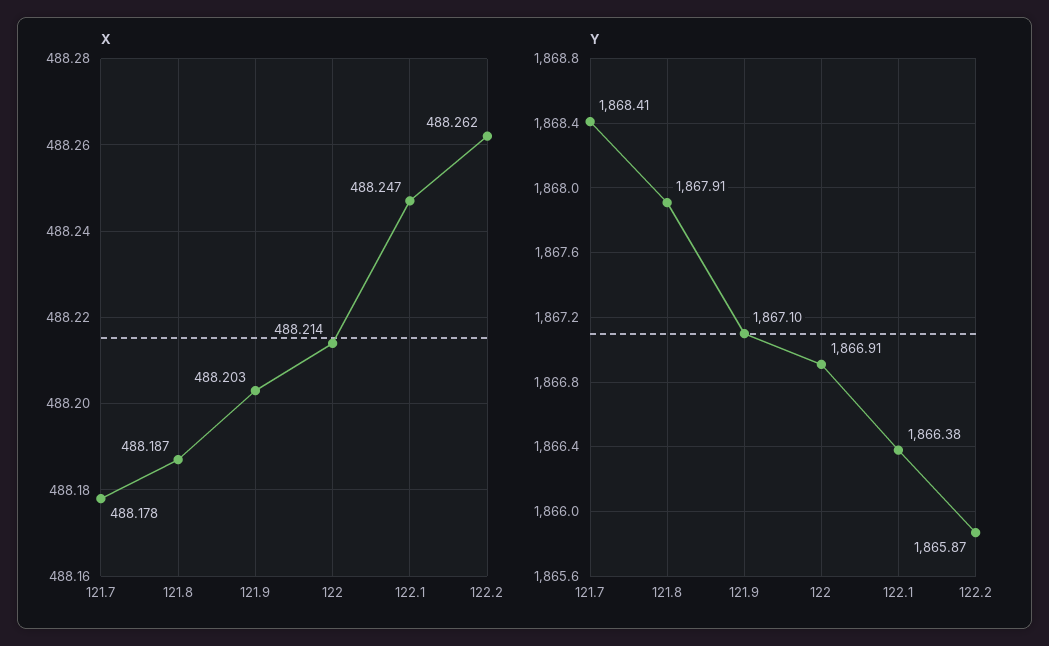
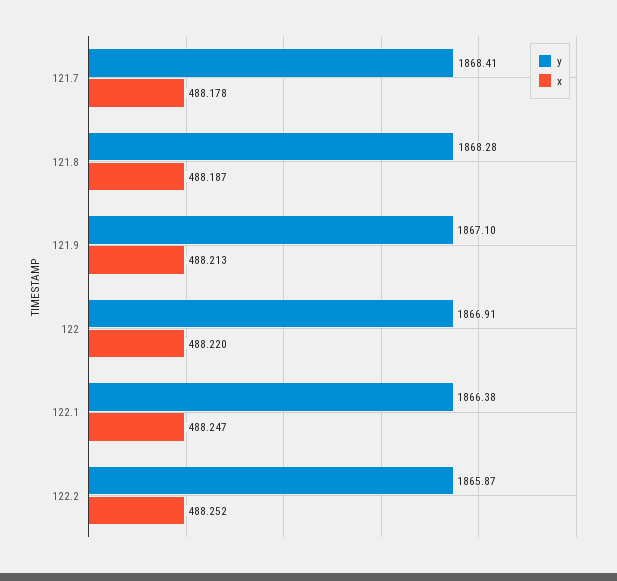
  {
    "X": {
      "121.7": 488.178,
      "121.8": 488.187,
-     "121.9": 488.203,
+     "121.9": 488.213,
-     "122": 488.214,
+     "122": 488.22,
      "122.1": 488.247,
-     "122.2": 488.262
+     "122.2": 488.252
    },
    "Y": {
      "121.7": 1868.41,
-     "121.8": 1867.91,
+     "121.8": 1868.28,
      "121.9": 1867.1,
      "122": 1866.91,
      "122.1": 1866.38,
      "122.2": 1865.87
    }
  }

